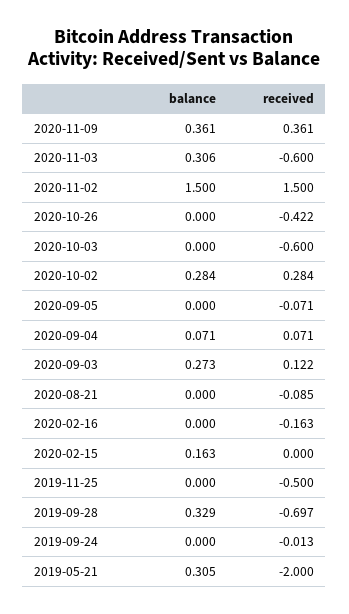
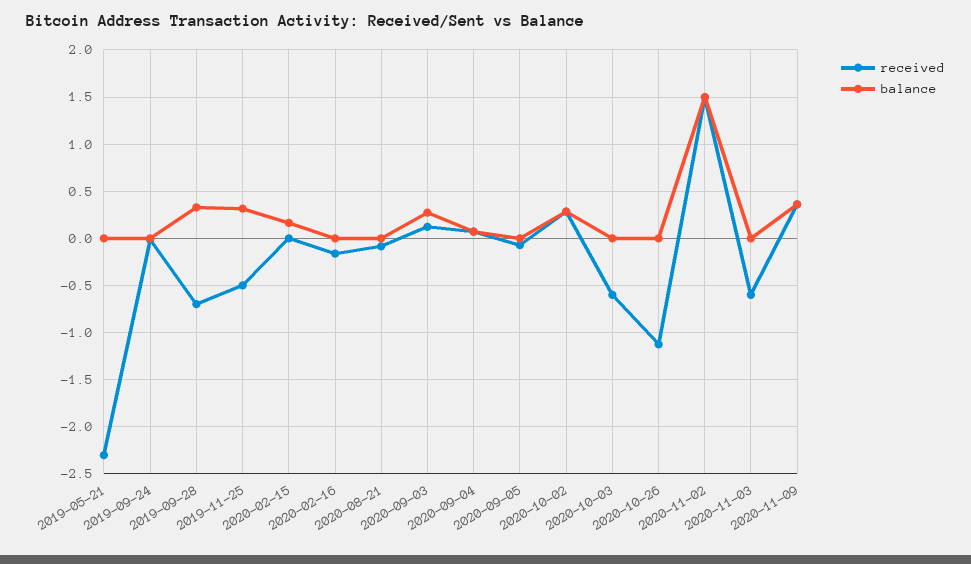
  {
    "balance": {
      "2020-11-09": 0.361,
-     "2020-11-03": 0.306,
+     "2020-11-03": 0,
      "2020-11-02": 1.5,
      "2020-10-26": 0,
      "2020-10-03": 0,
      "2020-10-02": 0.284,
      "2020-09-05": 0,
      "2020-09-04": 0.071,
      "2020-09-03": 0.273,
      "2020-08-21": 0,
      "2020-02-16": 0,
      "2020-02-15": 0.163,
-     "2019-11-25": 0,
+     "2019-11-25": 0.3,
      "2019-09-28": 0.329,
      "2019-09-24": 0,
-     "2019-05-21": 0.305
+     "2019-05-21": 0
    },
    "received": {
      "2020-11-09": 0.361,
      "2020-11-03": -0.6,
      "2020-11-02": 1.5,
-     "2020-10-26": -0.422,
+     "2020-10-26": -1.1,
      "2020-10-03": -0.6,
      "2020-10-02": 0.284,
      "2020-09-05": -0.071,
      "2020-09-04": 0.071,
      "2020-09-03": 0.122,
      "2020-08-21": -0.085,
      "2020-02-16": -0.163,
      "2020-02-15": 0,
      "2019-11-25": -0.5,
      "2019-09-28": -0.697,
      "2019-09-24": -0.013,
-     "2019-05-21": -2
+     "2019-05-21": -2.3
    }
  }

